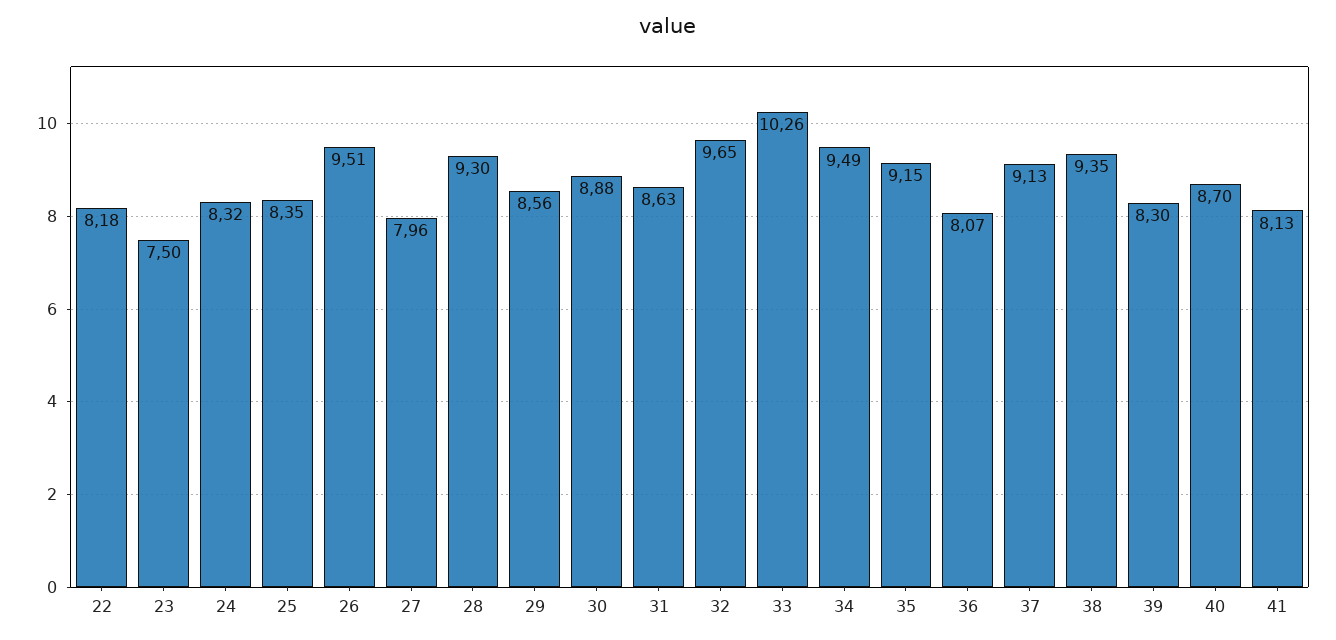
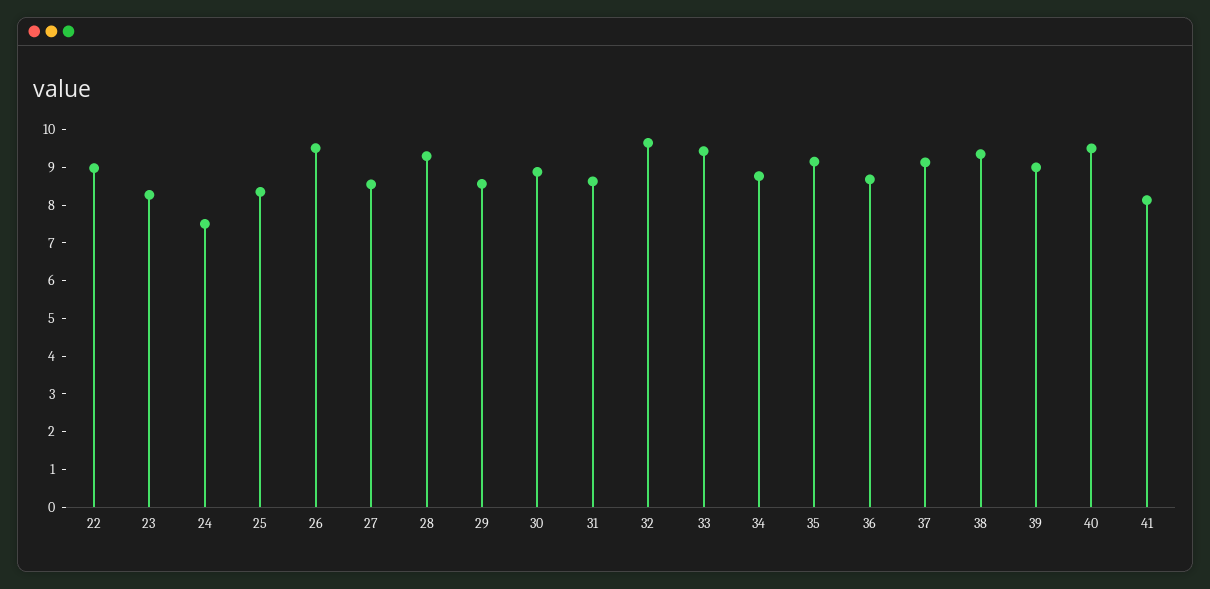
  {
-   "22": 8.18,
+   "22": 9,
-   "23": 7.5,
+   "23": 8.25,
-   "24": 8.32,
+   "24": 7.5,
    "25": 8.35,
    "26": 9.51,
-   "27": 7.96,
+   "27": 8.5,
    "28": 9.3,
    "29": 8.56,
    "30": 8.88,
    "31": 8.63,
    "32": 9.65,
-   "33": 10.26,
+   "33": 9.5,
-   "34": 9.49,
+   "34": 8.75,
    "35": 9.15,
-   "36": 8.07,
+   "36": 8.75,
    "37": 9.13,
    "38": 9.35,
-   "39": 8.3,
+   "39": 9,
-   "40": 8.7,
+   "40": 9.5,
    "41": 8.13
  }

